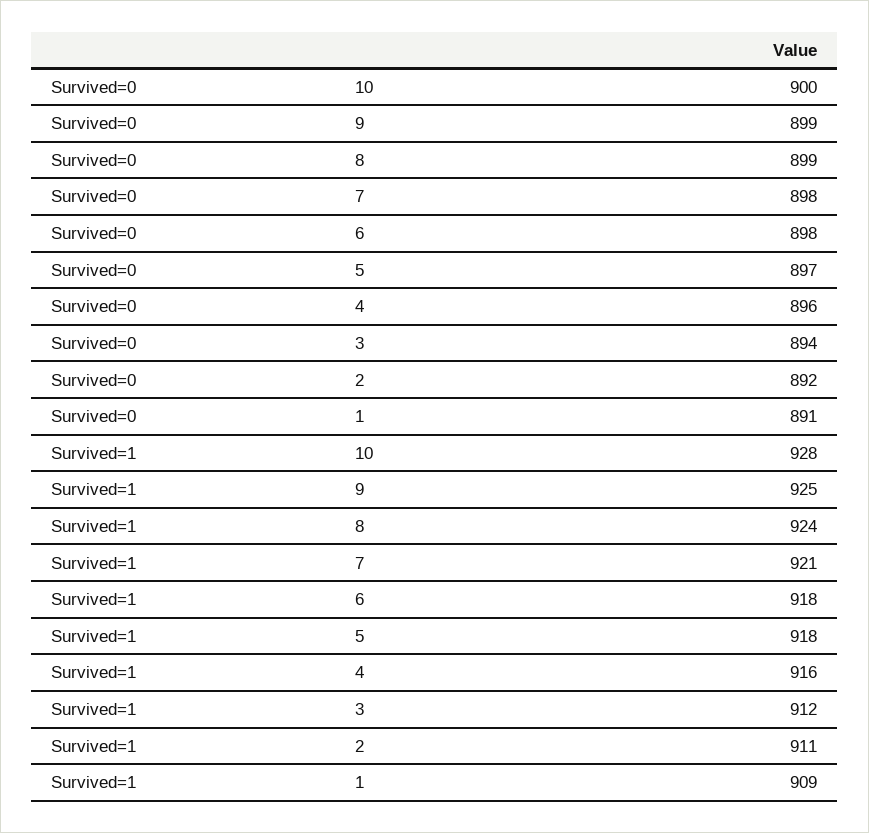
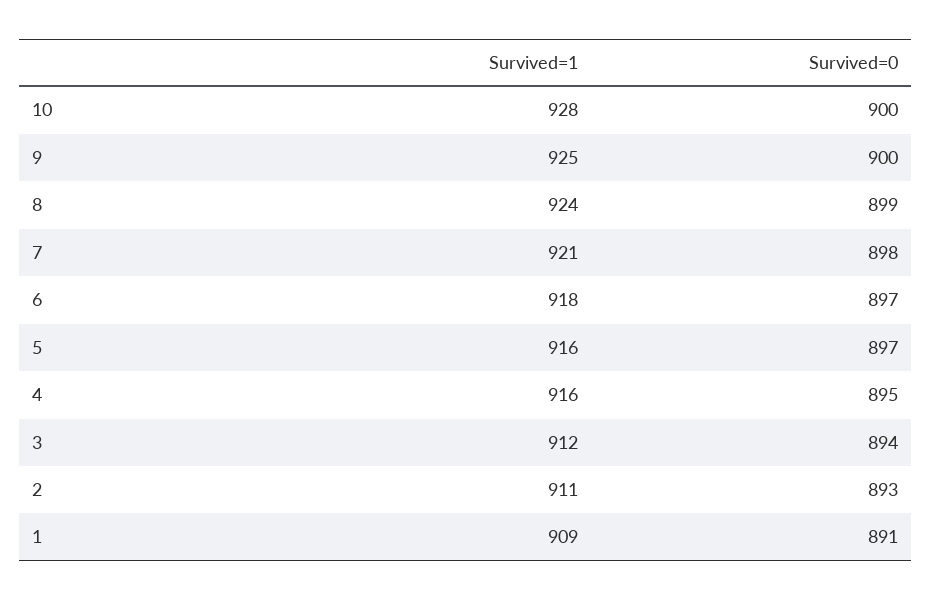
  {
    "Survived=0": {
      "10": 900,
-     "9": 899,
+     "9": 900,
      "8": 899,
      "7": 898,
-     "6": 898,
+     "6": 897,
      "5": 897,
-     "4": 896,
+     "4": 895,
      "3": 894,
-     "2": 892,
+     "2": 893,
      "1": 891
    },
    "Survived=1": {
      "10": 928,
      "9": 925,
      "8": 924,
      "7": 921,
      "6": 918,
-     "5": 918,
+     "5": 916,
      "4": 916,
      "3": 912,
      "2": 911,
      "1": 909
    }
  }

